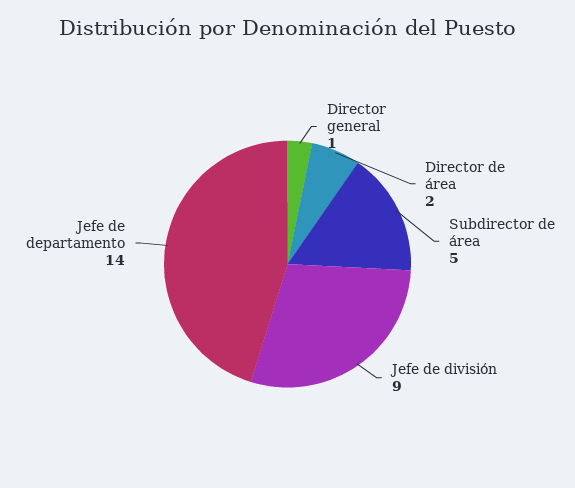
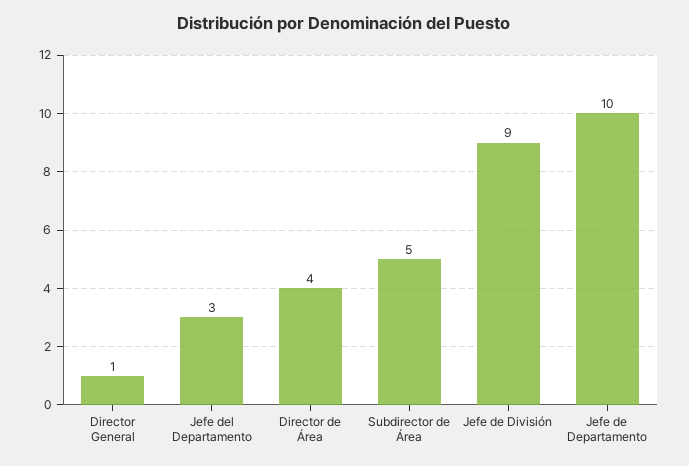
  {
    "Director general": 1,
-   "Director de área": 2,
+   "Director de área": 4,
    "Subdirector de área": 5,
    "Jefe de división": 9,
-   "Jefe de departamento": 14
+   "Jefe de departamento": 10,
+   "Jefe del Departamento": 3
  }

